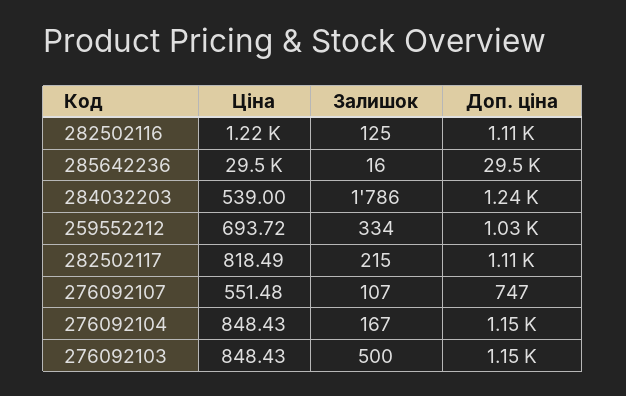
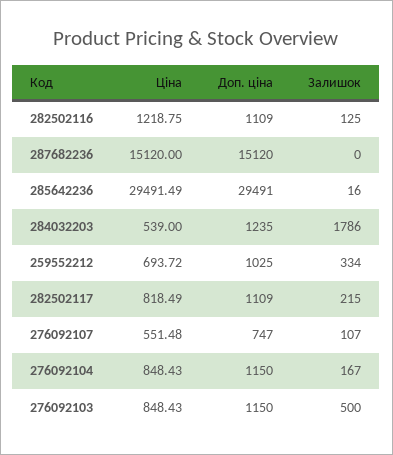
  {
    "Ціна": {
      "282502116": 1218.75,
      "285642236": 29491.49,
      "284032203": 539,
      "259552212": 693.72,
      "282502117": 818.49,
      "276092107": 551.48,
      "276092104": 848.43,
-     "276092103": 848.43
+     "276092103": 848.43,
+     "287682236": 15120
    },
    "Залишок": {
      "282502116": 125,
      "285642236": 16,
      "284032203": 1786,
      "259552212": 334,
      "282502117": 215,
      "276092107": 107,
      "276092104": 167,
-     "276092103": 500
+     "276092103": 500,
+     "287682236": 0
    },
    "Доп. ціна": {
      "282502116": 1109,
      "285642236": 29491,
      "284032203": 1235,
      "259552212": 1025,
      "282502117": 1109,
      "276092107": 747,
      "276092104": 1150,
-     "276092103": 1150
+     "276092103": 1150,
+     "287682236": 15120
    }
  }

